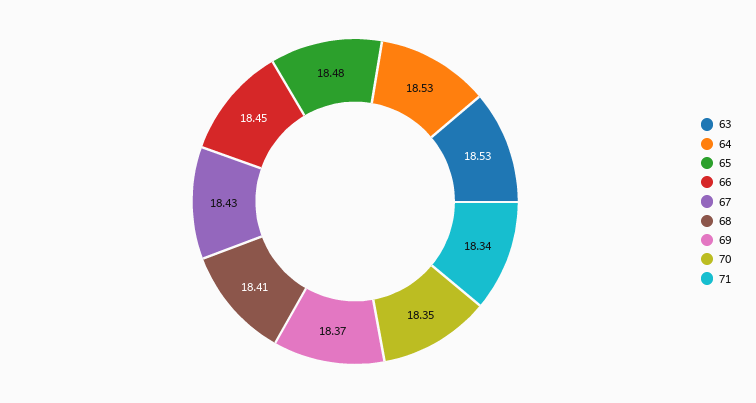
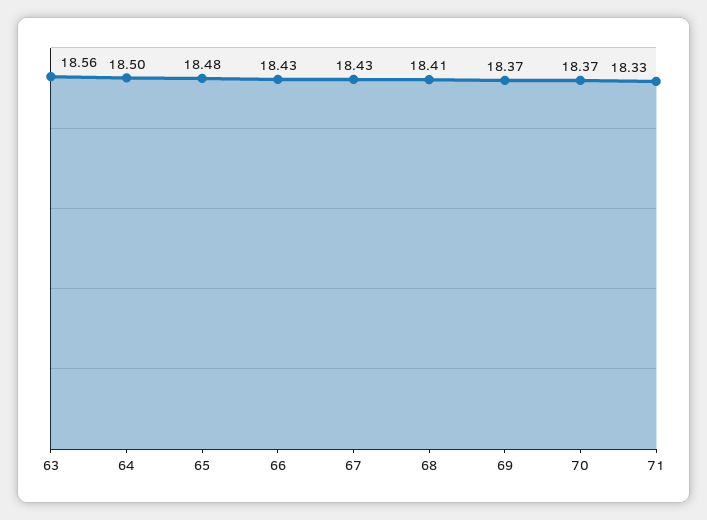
  {
-   "63": 18.53,
+   "63": 18.56,
-   "64": 18.53,
+   "64": 18.5,
    "65": 18.48,
-   "66": 18.45,
+   "66": 18.43,
    "67": 18.43,
    "68": 18.41,
    "69": 18.37,
-   "70": 18.35,
+   "70": 18.37,
-   "71": 18.34
+   "71": 18.33
  }

